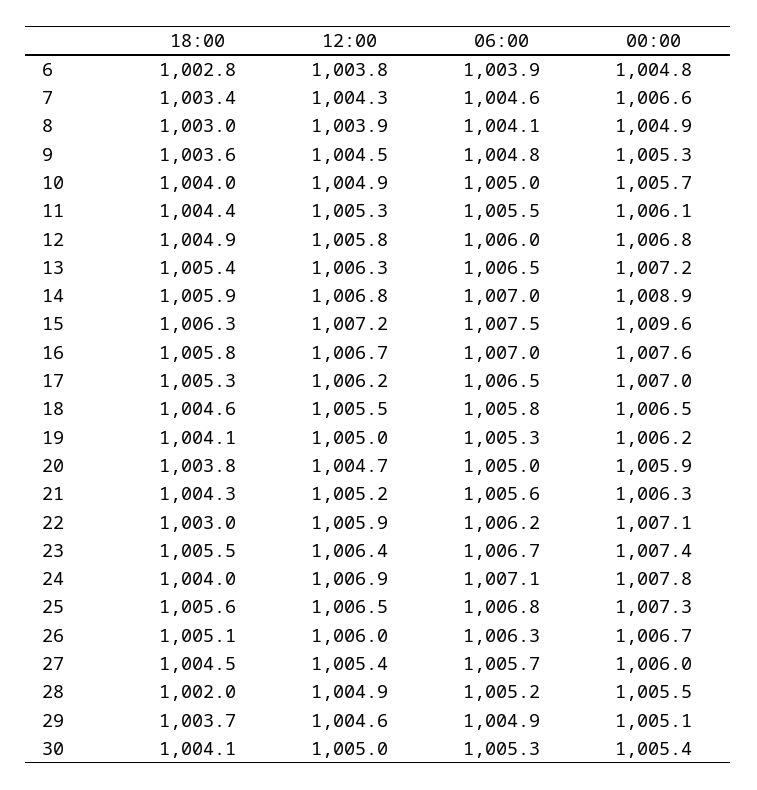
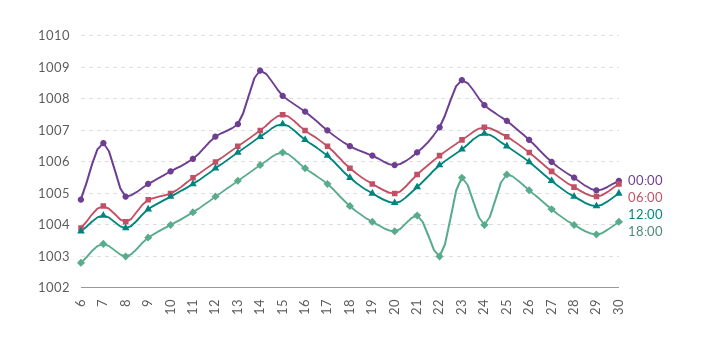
  {
    "18:00": {
      "6": 1002.8,
      "7": 1003.4,
      "8": 1003,
      "9": 1003.6,
      "10": 1004,
      "11": 1004.4,
      "12": 1004.9,
      "13": 1005.4,
      "14": 1005.9,
      "15": 1006.3,
      "16": 1005.8,
      "17": 1005.3,
      "18": 1004.6,
      "19": 1004.1,
      "20": 1003.8,
      "21": 1004.3,
      "22": 1003,
      "23": 1005.5,
      "24": 1004,
      "25": 1005.6,
      "26": 1005.1,
      "27": 1004.5,
-     "28": 1002,
+     "28": 1004,
      "29": 1003.7,
      "30": 1004.1
    },
    "12:00": {
      "6": 1003.8,
      "7": 1004.3,
      "8": 1003.9,
      "9": 1004.5,
      "10": 1004.9,
      "11": 1005.3,
      "12": 1005.8,
      "13": 1006.3,
      "14": 1006.8,
      "15": 1007.2,
      "16": 1006.7,
      "17": 1006.2,
      "18": 1005.5,
      "19": 1005,
      "20": 1004.7,
      "21": 1005.2,
      "22": 1005.9,
      "23": 1006.4,
      "24": 1006.9,
      "25": 1006.5,
      "26": 1006,
      "27": 1005.4,
      "28": 1004.9,
      "29": 1004.6,
      "30": 1005
    },
    "06:00": {
      "6": 1003.9,
      "7": 1004.6,
      "8": 1004.1,
      "9": 1004.8,
      "10": 1005,
      "11": 1005.5,
      "12": 1006,
      "13": 1006.5,
      "14": 1007,
      "15": 1007.5,
      "16": 1007,
      "17": 1006.5,
      "18": 1005.8,
      "19": 1005.3,
      "20": 1005,
      "21": 1005.6,
      "22": 1006.2,
      "23": 1006.7,
      "24": 1007.1,
      "25": 1006.8,
      "26": 1006.3,
      "27": 1005.7,
      "28": 1005.2,
      "29": 1004.9,
      "30": 1005.3
    },
    "00:00": {
      "6": 1004.8,
      "7": 1006.6,
      "8": 1004.9,
      "9": 1005.3,
      "10": 1005.7,
      "11": 1006.1,
      "12": 1006.8,
      "13": 1007.2,
      "14": 1008.9,
-     "15": 1009.6,
+     "15": 1008,
      "16": 1007.6,
      "17": 1007,
      "18": 1006.5,
      "19": 1006.2,
      "20": 1005.9,
      "21": 1006.3,
      "22": 1007.1,
-     "23": 1007.4,
+     "23": 1008.5,
      "24": 1007.8,
      "25": 1007.3,
      "26": 1006.7,
      "27": 1006,
      "28": 1005.5,
      "29": 1005.1,
      "30": 1005.4
    }
  }

